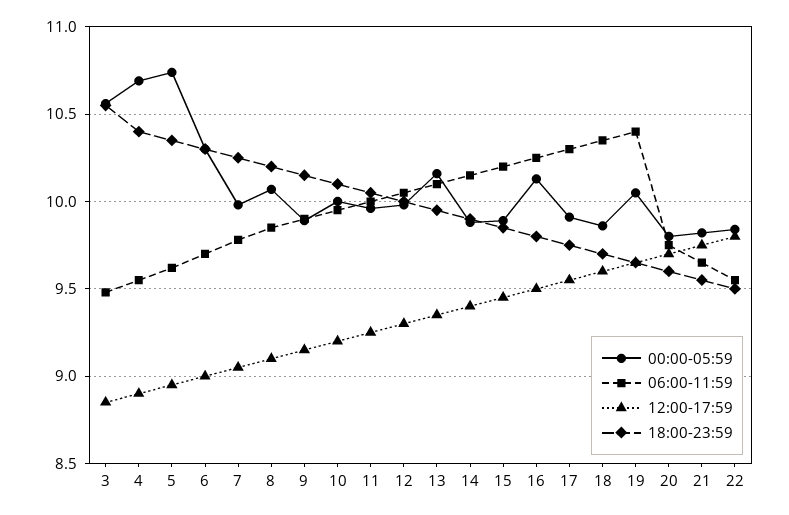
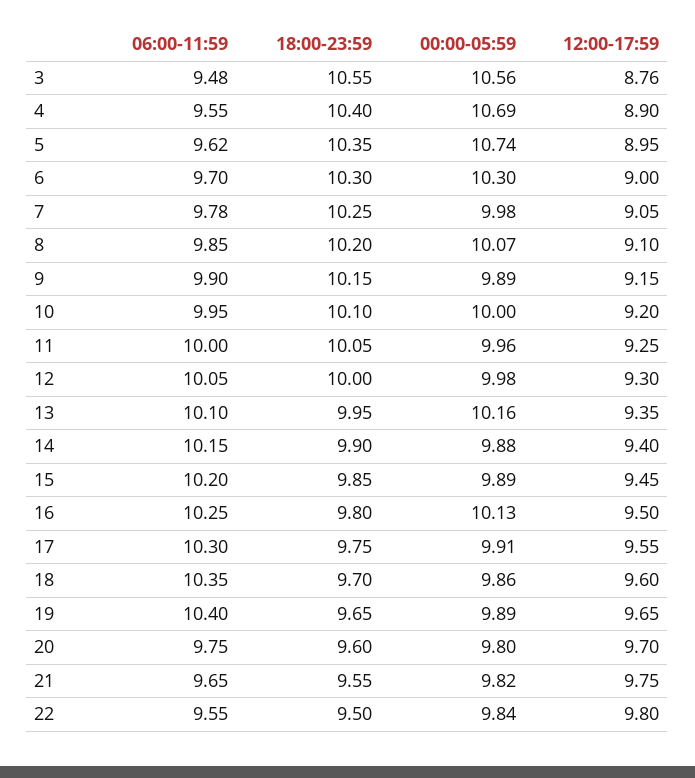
  {
    "00:00-05:59": {
      "3": 10.56,
      "4": 10.69,
      "5": 10.74,
      "6": 10.3,
      "7": 9.98,
      "8": 10.07,
      "9": 9.89,
      "10": 10,
      "11": 9.96,
      "12": 9.98,
      "13": 10.16,
      "14": 9.88,
      "15": 9.89,
      "16": 10.13,
      "17": 9.91,
      "18": 9.86,
-     "19": 10.05,
+     "19": 9.89,
      "20": 9.8,
      "21": 9.82,
      "22": 9.84
    },
    "06:00-11:59": {
      "3": 9.48,
      "4": 9.55,
      "5": 9.62,
      "6": 9.7,
      "7": 9.78,
      "8": 9.85,
      "9": 9.9,
      "10": 9.95,
      "11": 10,
      "12": 10.05,
      "13": 10.1,
      "14": 10.15,
      "15": 10.2,
      "16": 10.25,
      "17": 10.3,
      "18": 10.35,
      "19": 10.4,
      "20": 9.75,
      "21": 9.65,
      "22": 9.55
    },
    "12:00-17:59": {
-     "3": 8.85,
+     "3": 8.76,
      "4": 8.9,
      "5": 8.95,
      "6": 9,
      "7": 9.05,
      "8": 9.1,
      "9": 9.15,
      "10": 9.2,
      "11": 9.25,
      "12": 9.3,
      "13": 9.35,
      "14": 9.4,
      "15": 9.45,
      "16": 9.5,
      "17": 9.55,
      "18": 9.6,
      "19": 9.65,
      "20": 9.7,
      "21": 9.75,
      "22": 9.8
    },
    "18:00-23:59": {
      "3": 10.55,
      "4": 10.4,
      "5": 10.35,
      "6": 10.3,
      "7": 10.25,
      "8": 10.2,
      "9": 10.15,
      "10": 10.1,
      "11": 10.05,
      "12": 10,
      "13": 9.95,
      "14": 9.9,
      "15": 9.85,
      "16": 9.8,
      "17": 9.75,
      "18": 9.7,
      "19": 9.65,
      "20": 9.6,
      "21": 9.55,
      "22": 9.5
    }
  }

